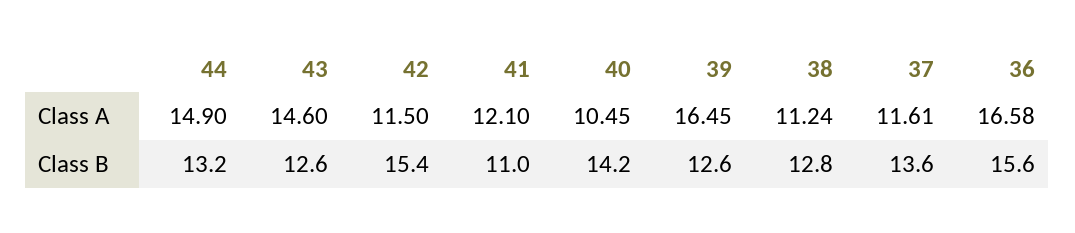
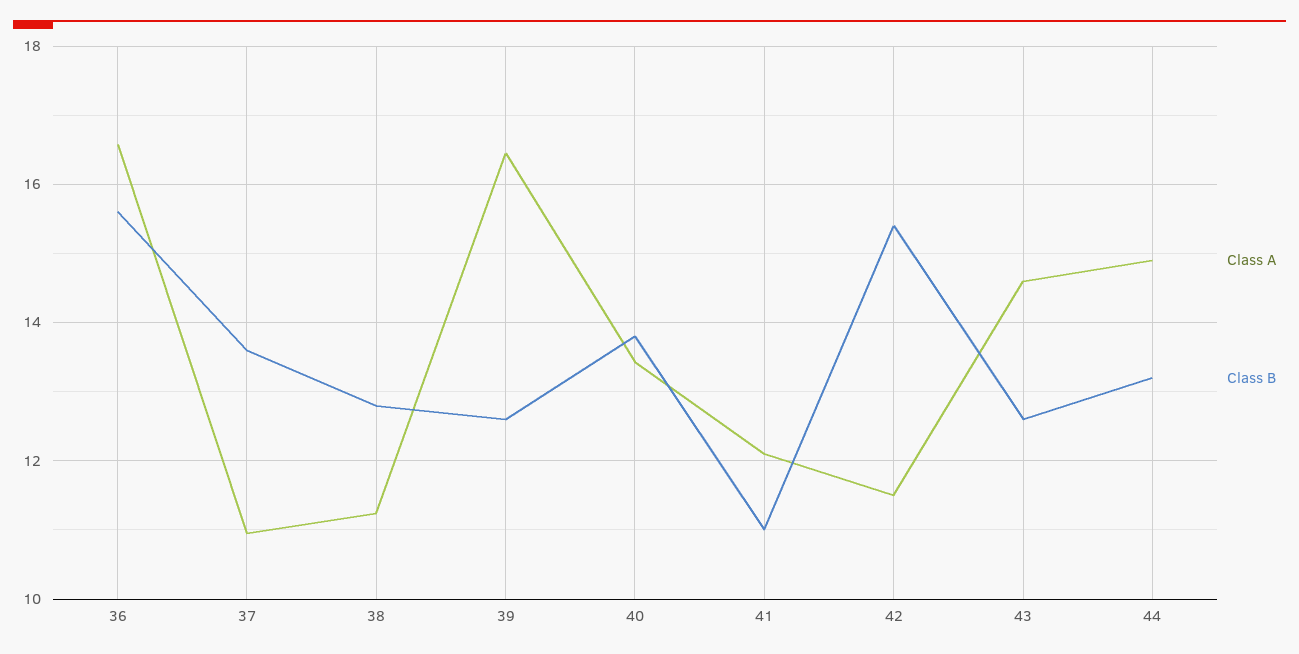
  {
    "Class A": {
      "44": 14.9,
      "43": 14.6,
      "42": 11.5,
      "41": 12.1,
-     "40": 10.45,
+     "40": 13.4,
      "39": 16.45,
      "38": 11.24,
-     "37": 11.61,
+     "37": 11,
      "36": 16.58
    },
    "Class B": {
      "44": 13.2,
      "43": 12.6,
      "42": 15.4,
      "41": 11,
-     "40": 14.2,
+     "40": 13.8,
      "39": 12.6,
      "38": 12.8,
      "37": 13.6,
      "36": 15.6
    }
  }

